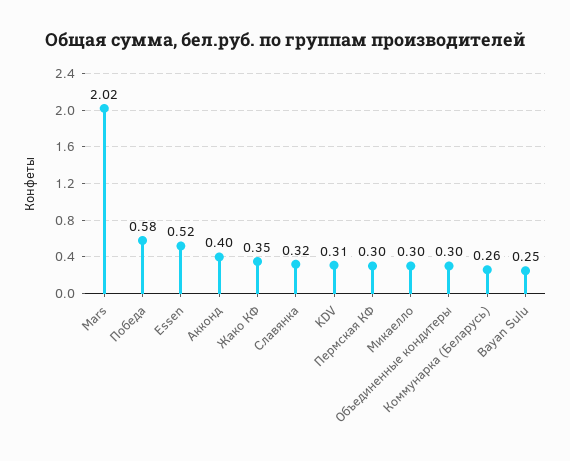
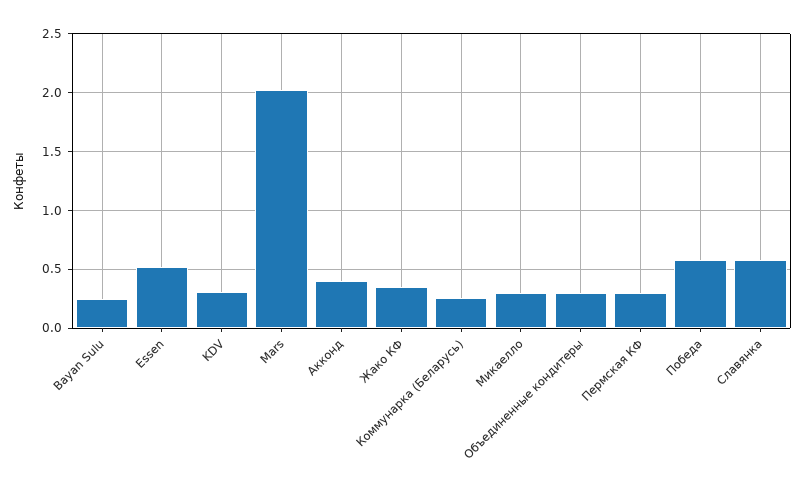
  {
    "Mars": 2.02,
    "Победа": 0.58,
    "Essen": 0.52,
    "Акконд": 0.4,
    "Жако КФ": 0.35,
-   "Славянка": 0.32,
+   "Славянка": 0.6,
    "KDV": 0.31,
    "Пермская КФ": 0.3,
    "Микаелло": 0.3,
    "Объединенные кондитеры": 0.3,
    "Коммунарка (Беларусь)": 0.26,
    "Bayan Sulu": 0.25
  }

